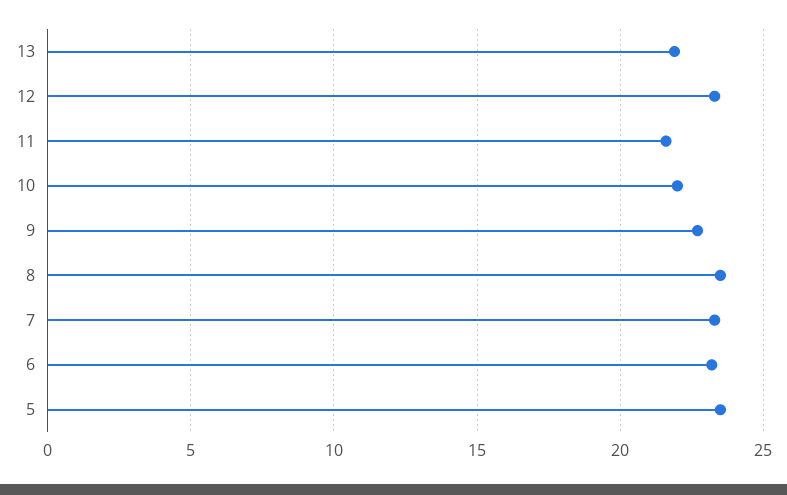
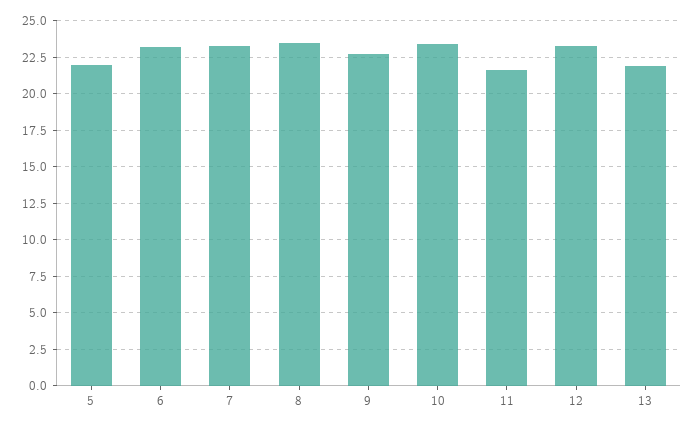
  {
    "13": 22,
    "12": 23.5,
    "11": 21.5,
-   "10": 22,
+   "10": 23.5,
    "9": 22.5,
    "8": 23.5,
    "7": 23.5,
    "6": 23,
-   "5": 23.5
+   "5": 22
  }

